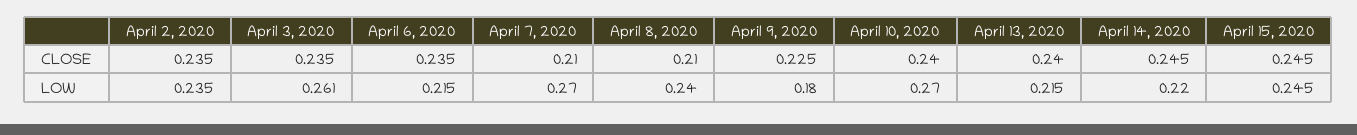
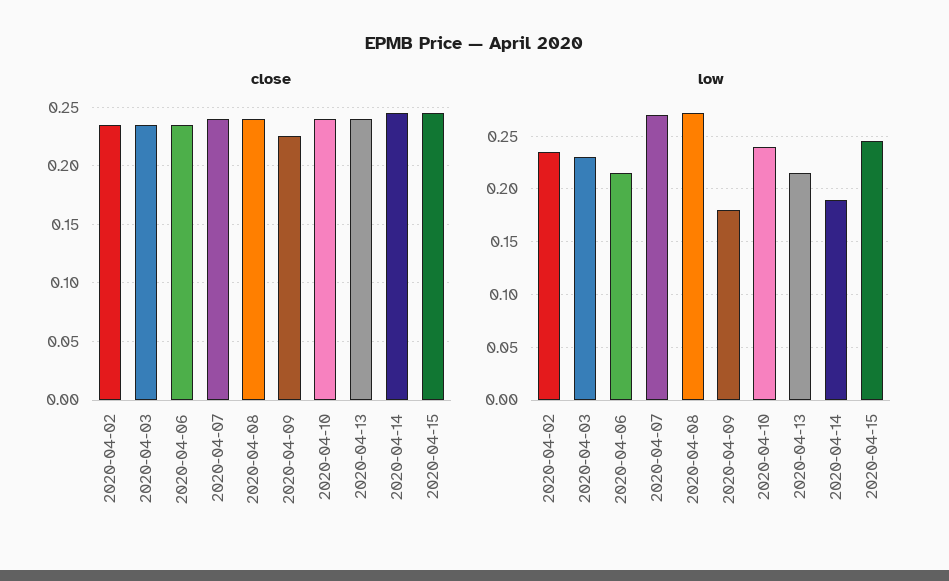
  {
    "CLOSE": {
      "April 2, 2020": 0.235,
      "April 3, 2020": 0.235,
      "April 6, 2020": 0.235,
-     "April 7, 2020": 0.21,
+     "April 7, 2020": 0.24,
-     "April 8, 2020": 0.21,
+     "April 8, 2020": 0.24,
      "April 9, 2020": 0.225,
      "April 10, 2020": 0.24,
      "April 13, 2020": 0.24,
      "April 14, 2020": 0.245,
      "April 15, 2020": 0.245
    },
    "LOW": {
      "April 2, 2020": 0.235,
-     "April 3, 2020": 0.261,
+     "April 3, 2020": 0.23,
      "April 6, 2020": 0.215,
      "April 7, 2020": 0.27,
-     "April 8, 2020": 0.24,
+     "April 8, 2020": 0.27,
      "April 9, 2020": 0.18,
-     "April 10, 2020": 0.27,
+     "April 10, 2020": 0.24,
      "April 13, 2020": 0.215,
-     "April 14, 2020": 0.22,
+     "April 14, 2020": 0.19,
      "April 15, 2020": 0.245
    }
  }

